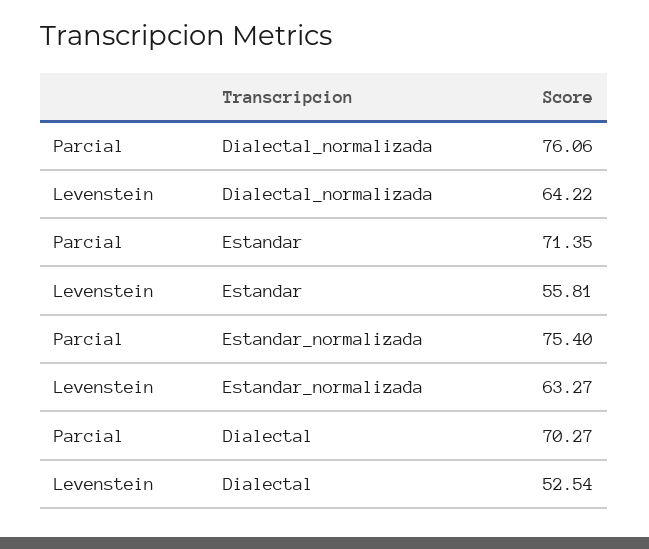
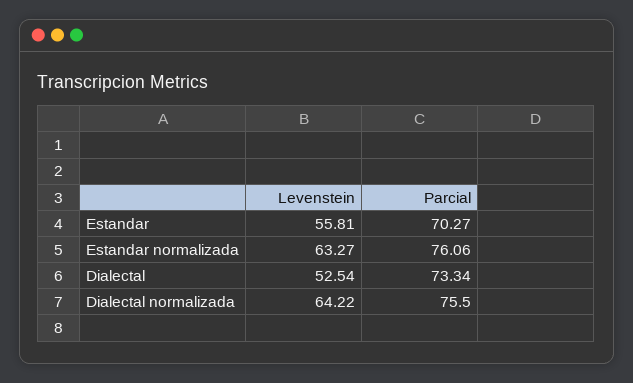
  {
    "Parcial": {
-     "Dialectal_normalizada": 76.06,
+     "Dialectal_normalizada": 75.5,
-     "Estandar": 71.35,
+     "Estandar": 70.27,
-     "Estandar_normalizada": 75.4,
+     "Estandar_normalizada": 76.06,
-     "Dialectal": 70.27
+     "Dialectal": 73.34
    },
    "Levenstein": {
      "Dialectal_normalizada": 64.22,
      "Estandar": 55.81,
      "Estandar_normalizada": 63.27,
      "Dialectal": 52.54
    }
  }

